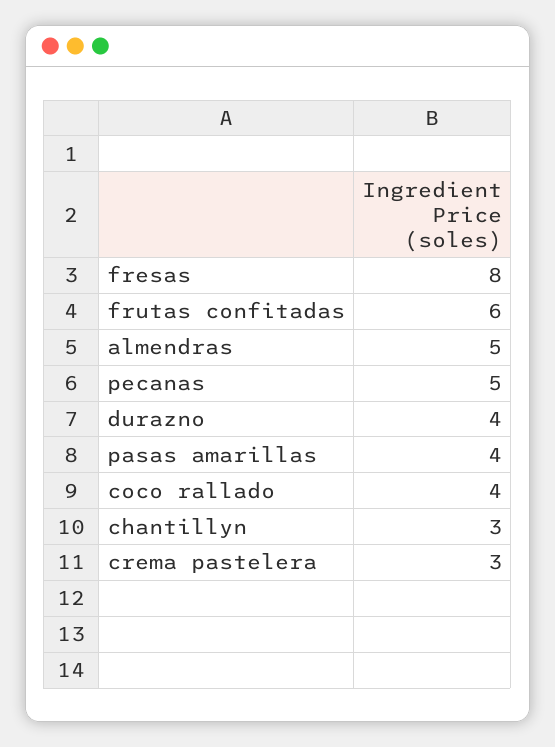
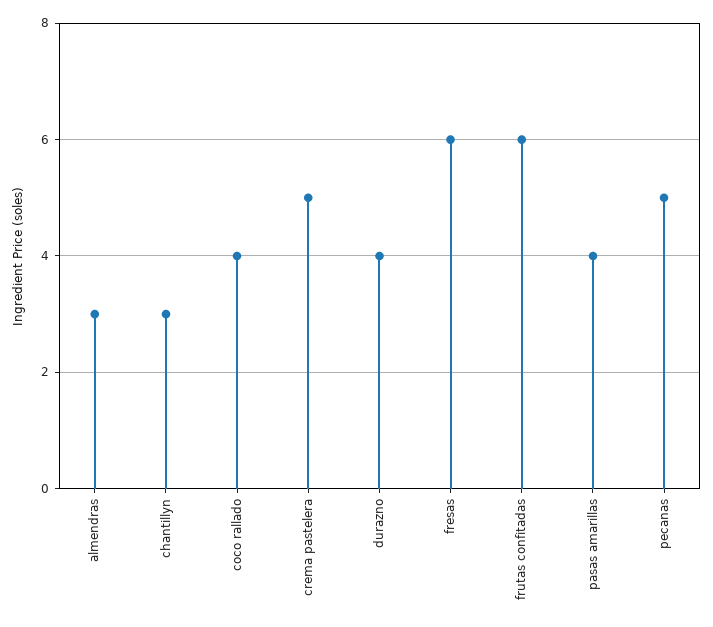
  {
-   "fresas": 8,
+   "fresas": 6,
    "frutas confitadas": 6,
-   "almendras": 5,
+   "almendras": 3,
    "pecanas": 5,
    "durazno": 4,
    "pasas amarillas": 4,
    "coco rallado": 4,
    "chantillyn": 3,
-   "crema pastelera": 3
+   "crema pastelera": 5
  }

